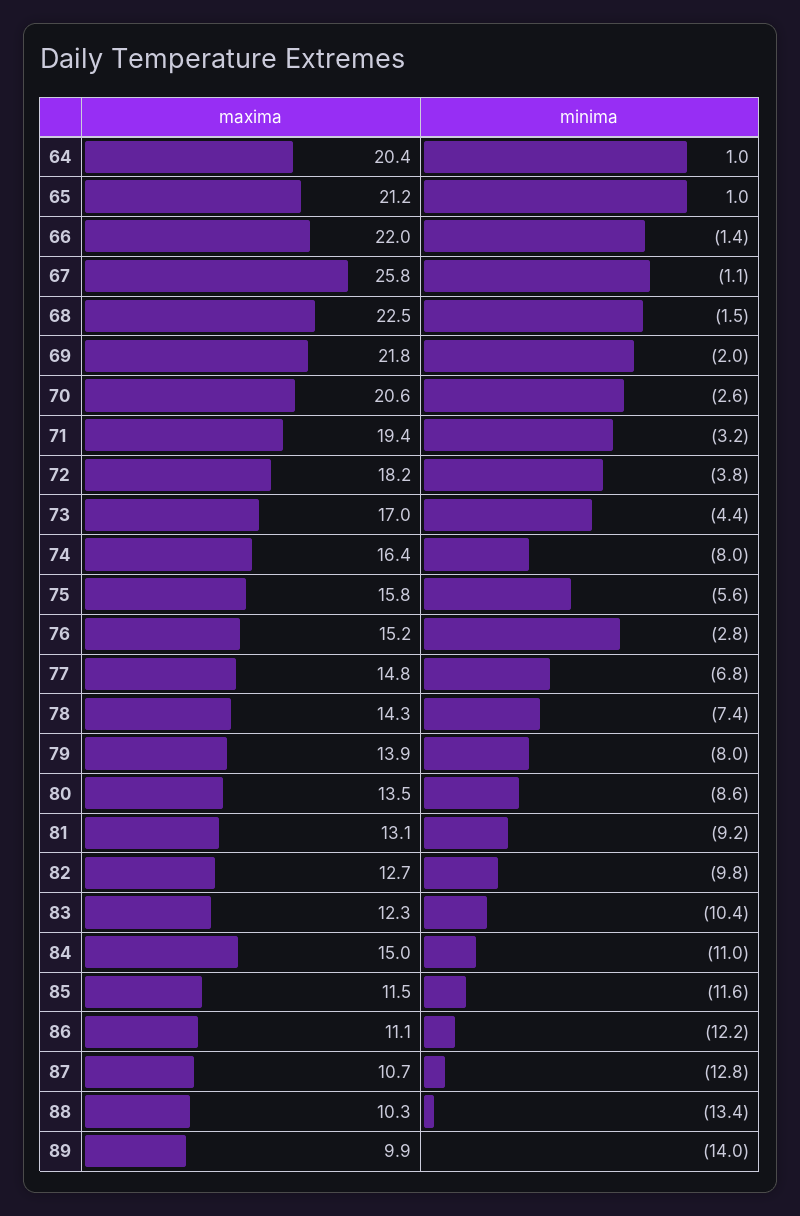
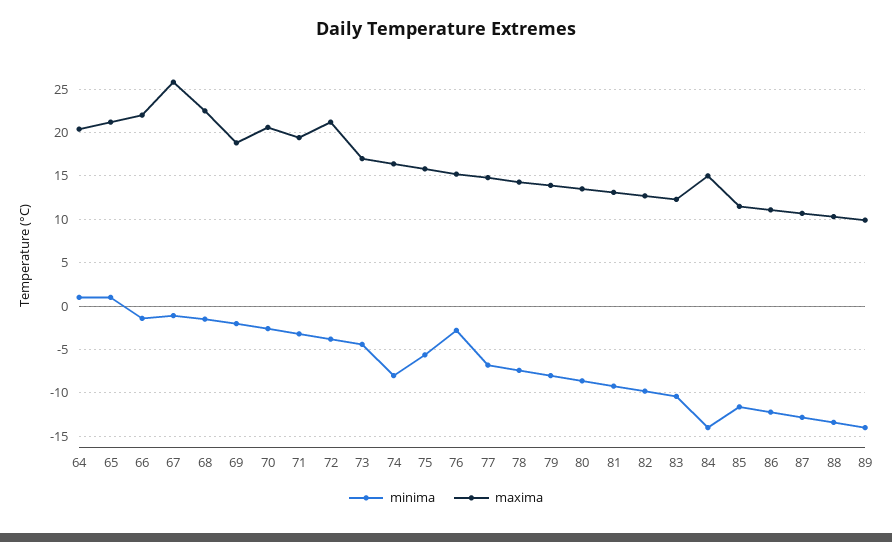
  {
    "maxima": {
      "64": 20.4,
      "65": 21.2,
      "66": 22,
      "67": 25.8,
      "68": 22.5,
-     "69": 21.8,
+     "69": 19,
      "70": 20.6,
      "71": 19.4,
-     "72": 18.2,
+     "72": 21,
      "73": 17,
      "74": 16.4,
      "75": 15.8,
      "76": 15.2,
      "77": 14.8,
      "78": 14.3,
      "79": 13.9,
      "80": 13.5,
      "81": 13.1,
      "82": 12.7,
      "83": 12.3,
      "84": 15,
      "85": 11.5,
      "86": 11.1,
      "87": 10.7,
      "88": 10.3,
      "89": 9.9
    },
    "minima": {
      "64": 1,
      "65": 1,
      "66": -1.4,
      "67": -1.1,
      "68": -1.5,
      "69": -2,
      "70": -2.6,
      "71": -3.2,
      "72": -3.8,
      "73": -4.4,
      "74": -8,
      "75": -5.6,
      "76": -2.8,
      "77": -6.8,
      "78": -7.4,
      "79": -8,
      "80": -8.6,
      "81": -9.2,
      "82": -9.8,
      "83": -10.4,
-     "84": -11,
+     "84": -14,
      "85": -11.6,
      "86": -12.2,
      "87": -12.8,
      "88": -13.4,
      "89": -14
    }
  }

